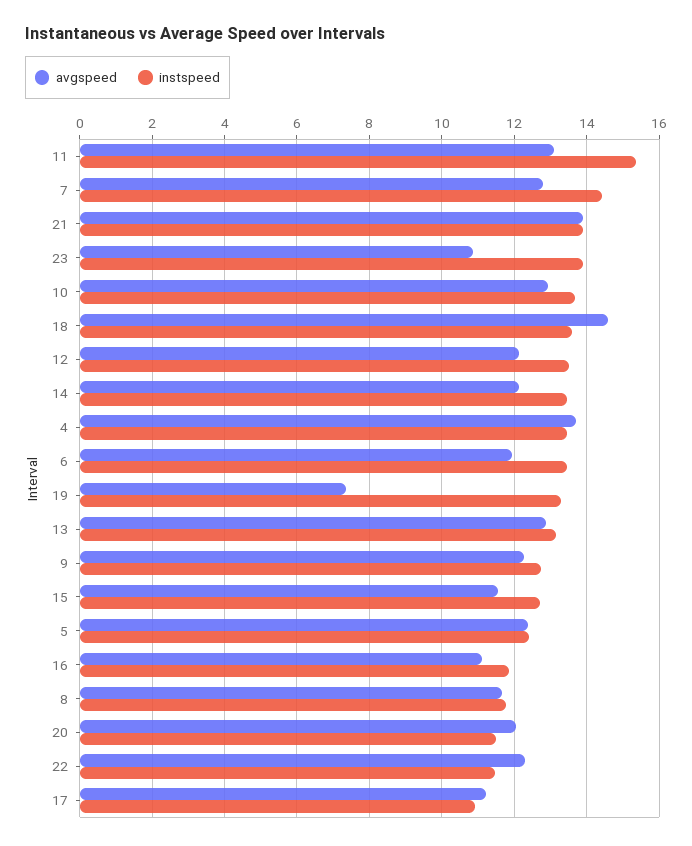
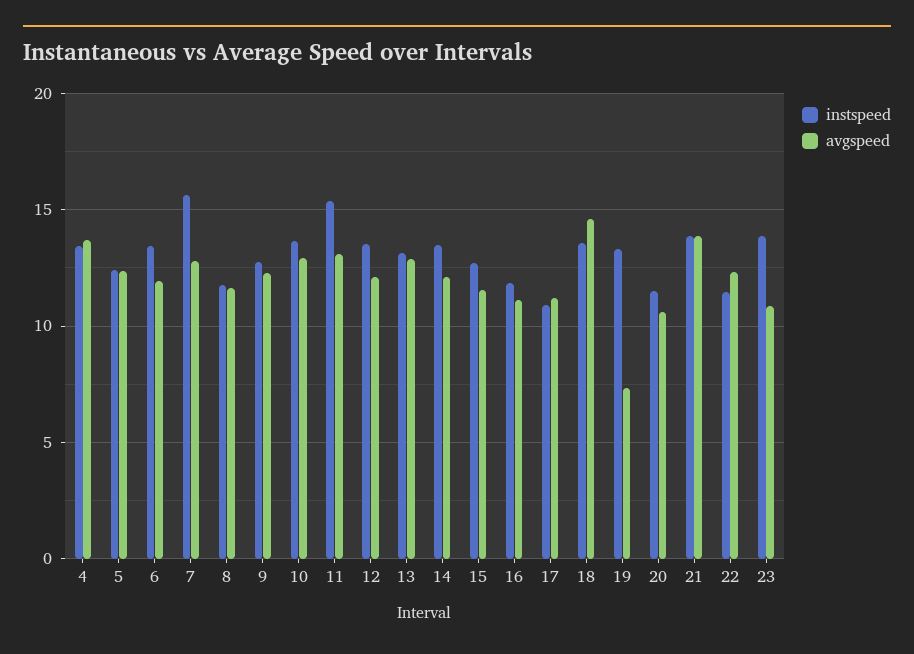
  {
    "avgspeed": {
      "11": 13.2,
      "7": 12.8,
      "21": 13.8,
      "23": 10.8,
      "10": 13,
      "18": 14.6,
      "12": 12.2,
      "14": 12.2,
      "4": 13.8,
      "6": 12,
      "19": 7.4,
      "13": 12.8,
      "9": 12.2,
      "15": 11.6,
      "5": 12.4,
      "16": 11.2,
      "8": 11.6,
-     "20": 12,
+     "20": 10.5,
      "22": 12.4,
      "17": 11.2
    },
    "instspeed": {
      "11": 15.4,
-     "7": 14.4,
+     "7": 15.5,
      "21": 13.8,
      "23": 13.8,
      "10": 13.6,
      "18": 13.6,
      "12": 13.6,
      "14": 13.4,
      "4": 13.4,
      "6": 13.4,
      "19": 13.4,
      "13": 13.2,
      "9": 12.8,
      "15": 12.8,
      "5": 12.4,
      "16": 11.8,
      "8": 11.8,
      "20": 11.6,
      "22": 11.4,
      "17": 11
    }
  }

